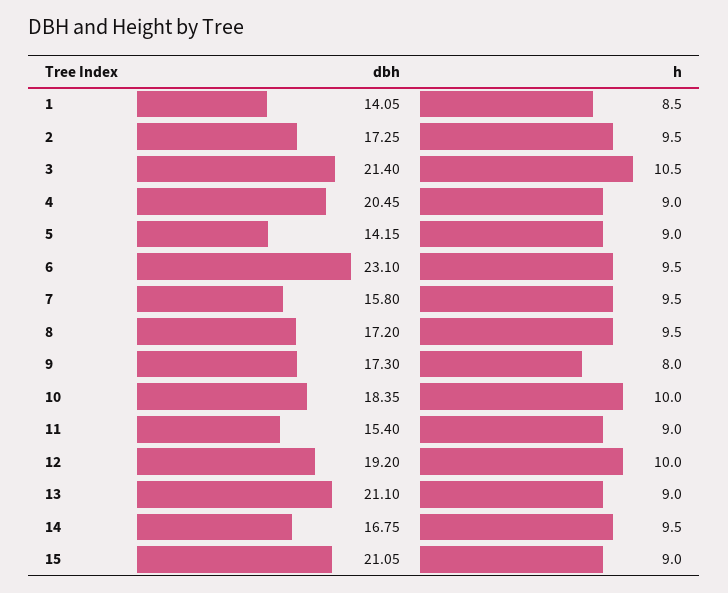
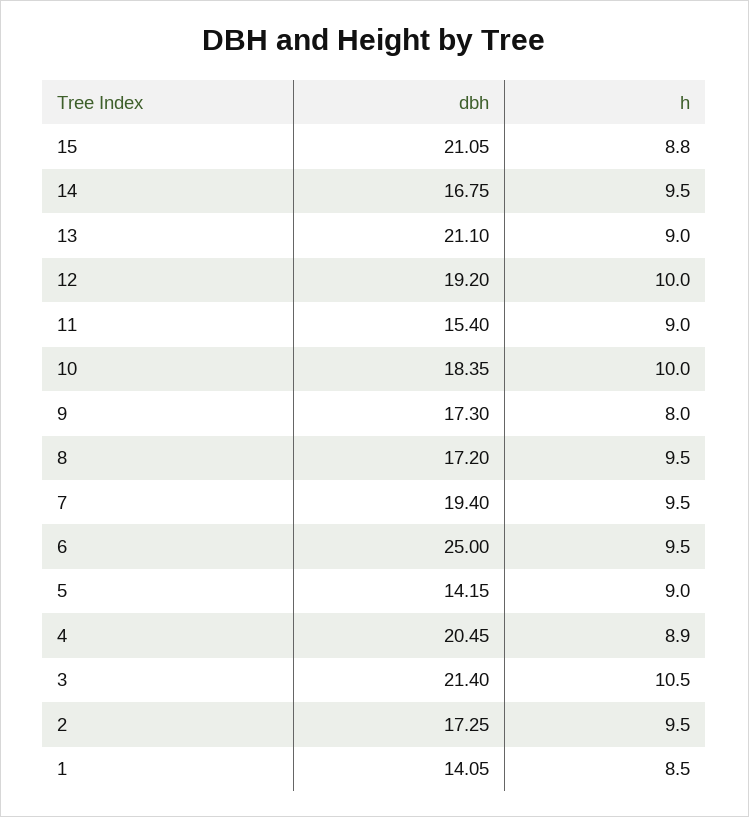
  {
    "dbh": {
      "1": 14.05,
      "2": 17.25,
      "3": 21.4,
      "4": 20.45,
      "5": 14.15,
-     "6": 23.1,
+     "6": 25,
-     "7": 15.8,
+     "7": 19.4,
      "8": 17.2,
      "9": 17.3,
      "10": 18.35,
      "11": 15.4,
      "12": 19.2,
      "13": 21.1,
      "14": 16.75,
      "15": 21.05
    },
    "h": {
      "1": 8.5,
      "2": 9.5,
      "3": 10.5,
-     "4": 9,
+     "4": 8.9,
      "5": 9,
      "6": 9.5,
      "7": 9.5,
      "8": 9.5,
      "9": 8,
      "10": 10,
      "11": 9,
      "12": 10,
      "13": 9,
      "14": 9.5,
-     "15": 9
+     "15": 8.8
    }
  }

